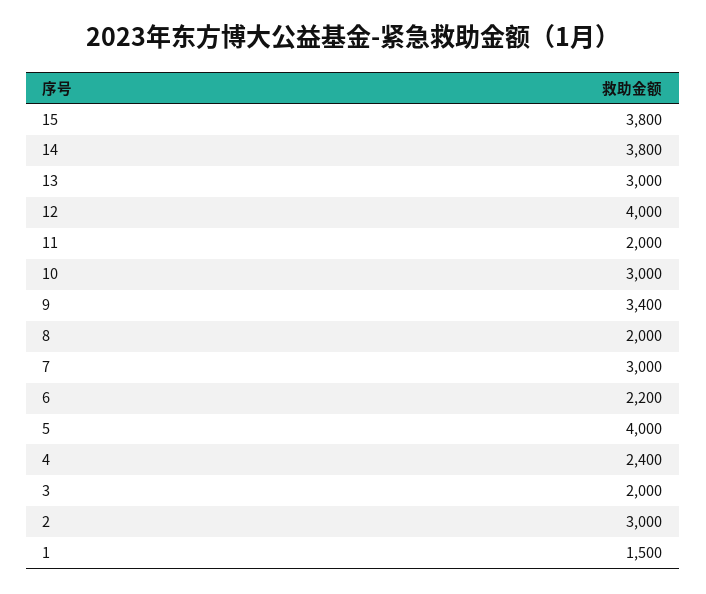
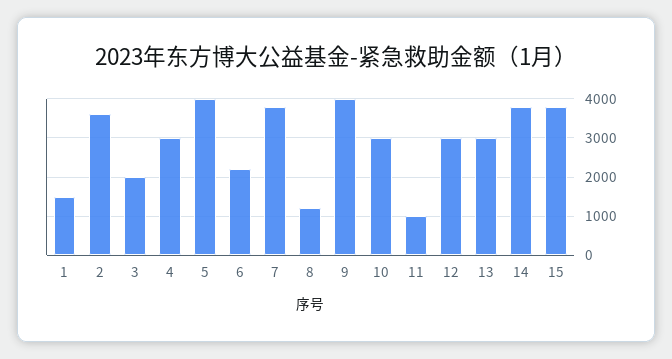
  {
    "15": 3800,
    "14": 3800,
    "13": 3000,
-   "12": 4000,
+   "12": 3000,
-   "11": 2000,
+   "11": 1000,
    "10": 3000,
-   "9": 3400,
+   "9": 4000,
-   "8": 2000,
+   "8": 1200,
-   "7": 3000,
+   "7": 3800,
    "6": 2200,
    "5": 4000,
-   "4": 2400,
+   "4": 3000,
    "3": 2000,
-   "2": 3000,
+   "2": 3600,
    "1": 1500
  }

